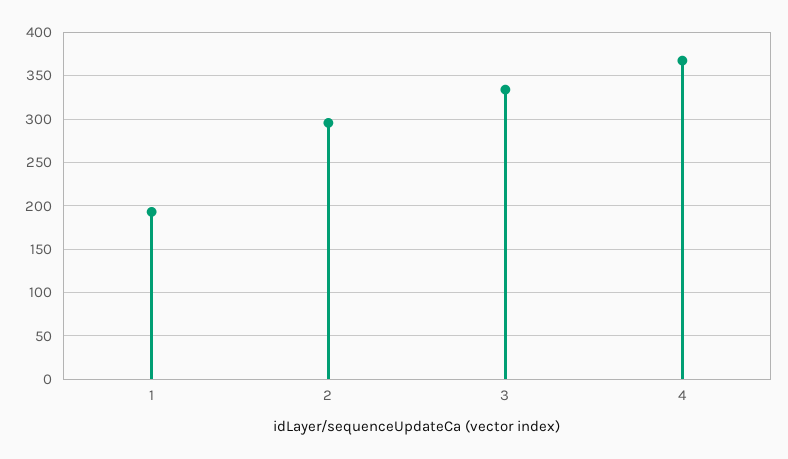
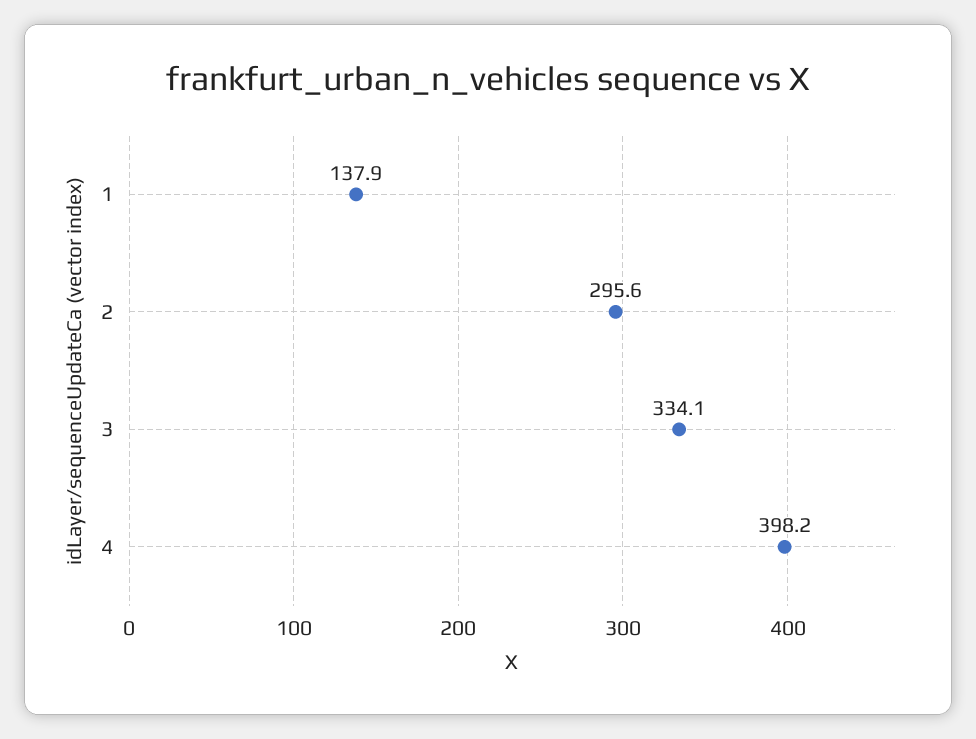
  {
-   "1": 190,
+   "1": 137.9,
    "2": 295.6,
    "3": 334.1,
-   "4": 370
+   "4": 398.2
  }

